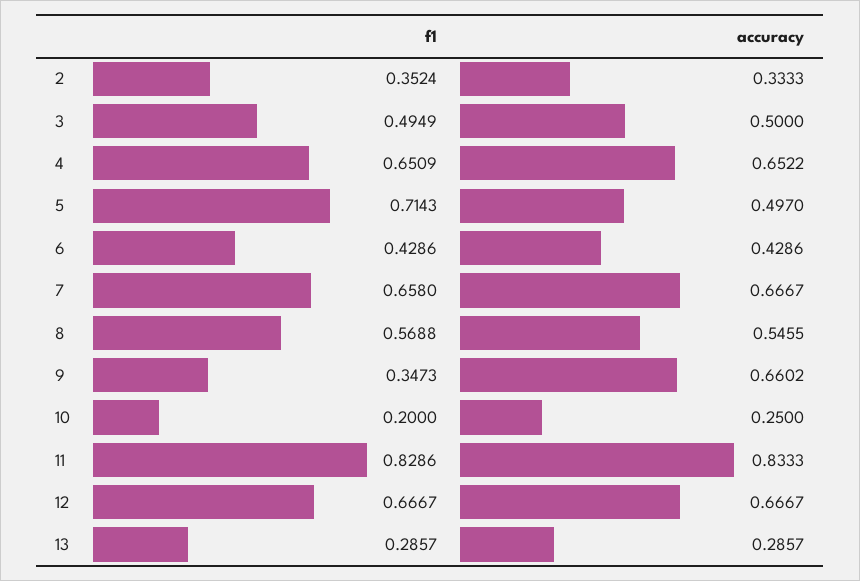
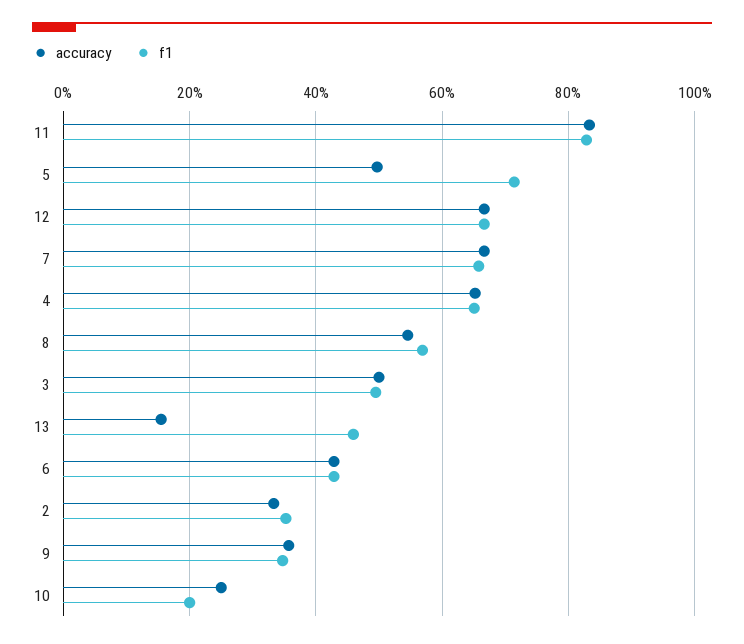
  {
    "f1": {
      "2": 0.3524,
      "3": 0.4949,
      "4": 0.6509,
      "5": 0.7143,
      "6": 0.4286,
      "7": 0.658,
      "8": 0.5688,
      "9": 0.3473,
      "10": 0.2,
      "11": 0.8286,
      "12": 0.6667,
-     "13": 0.2857
+     "13": 0.46
    },
    "accuracy": {
      "2": 0.3333,
      "3": 0.5,
      "4": 0.6522,
      "5": 0.497,
      "6": 0.4286,
      "7": 0.6667,
      "8": 0.5455,
-     "9": 0.6602,
+     "9": 0.36,
      "10": 0.25,
      "11": 0.8333,
      "12": 0.6667,
-     "13": 0.2857
+     "13": 0.16
    }
  }

